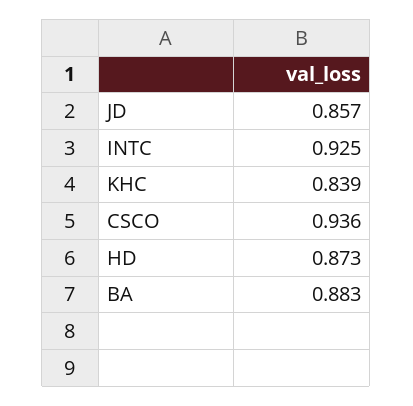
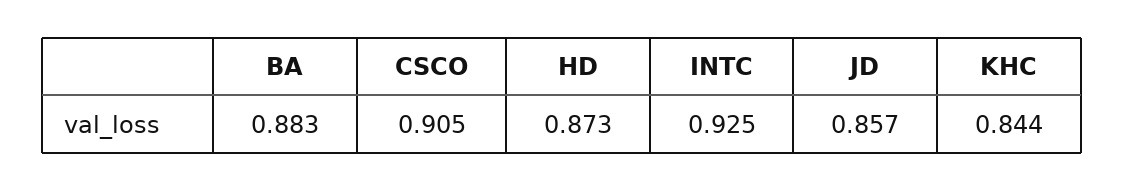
  {
    "JD": 0.857,
    "INTC": 0.925,
-   "KHC": 0.839,
+   "KHC": 0.844,
-   "CSCO": 0.936,
+   "CSCO": 0.905,
    "HD": 0.873,
    "BA": 0.883
  }

